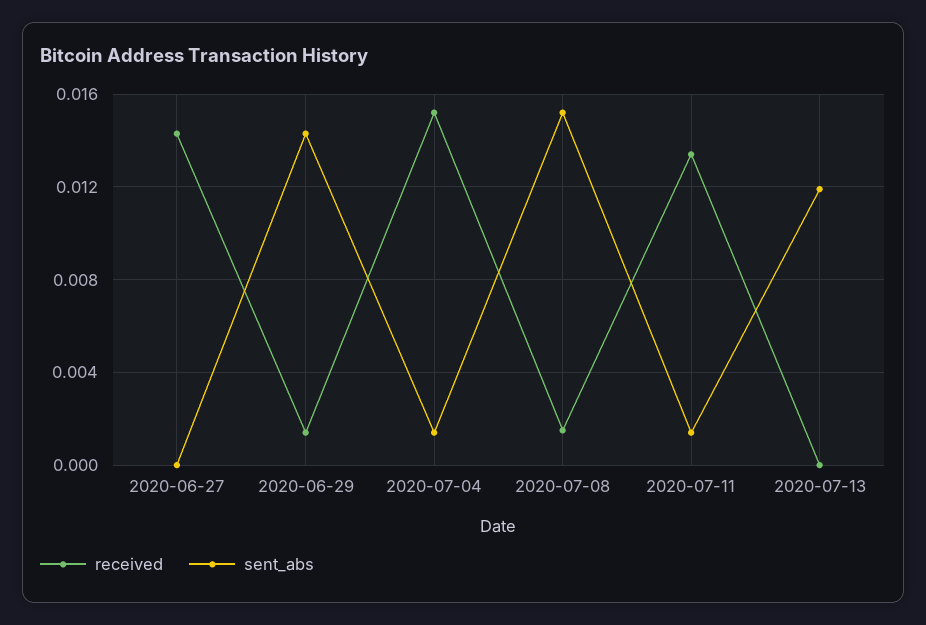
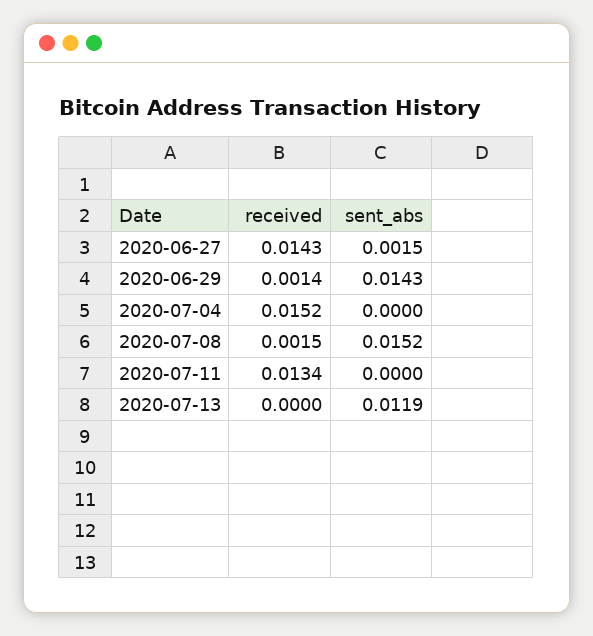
  {
    "received": {
      "2020-06-27": 0.0143,
      "2020-06-29": 0.0014,
      "2020-07-04": 0.0152,
      "2020-07-08": 0.0015,
      "2020-07-11": 0.0134,
      "2020-07-13": 0
    },
    "sent_abs": {
-     "2020-06-27": 0,
+     "2020-06-27": 0.0015,
      "2020-06-29": 0.0143,
-     "2020-07-04": 0.0015,
+     "2020-07-04": 0,
      "2020-07-08": 0.0152,
-     "2020-07-11": 0.0015,
+     "2020-07-11": 0,
      "2020-07-13": 0.0119
    }
  }

